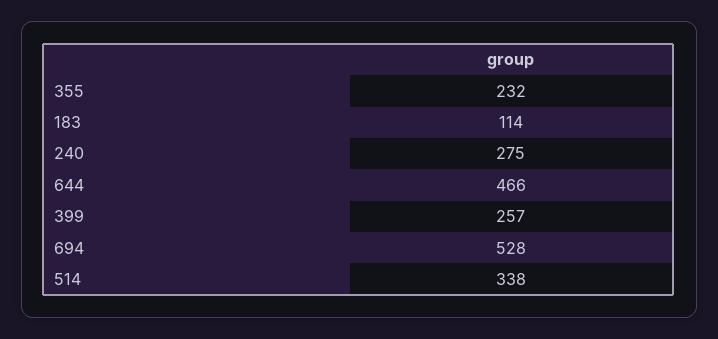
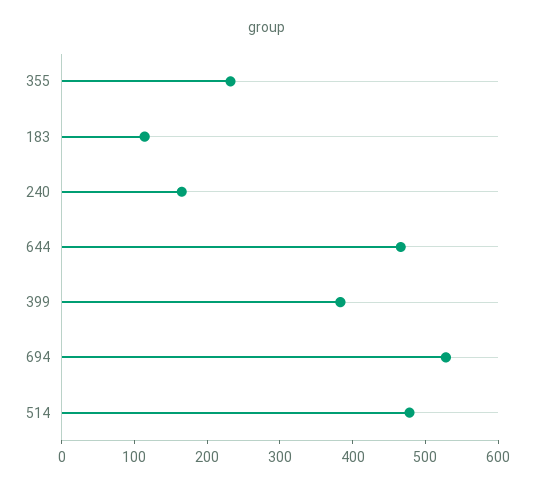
  {
    "355": 232,
    "183": 114,
-   "240": 275,
+   "240": 160,
    "644": 466,
-   "399": 257,
+   "399": 380,
    "694": 528,
-   "514": 338
+   "514": 480
  }

